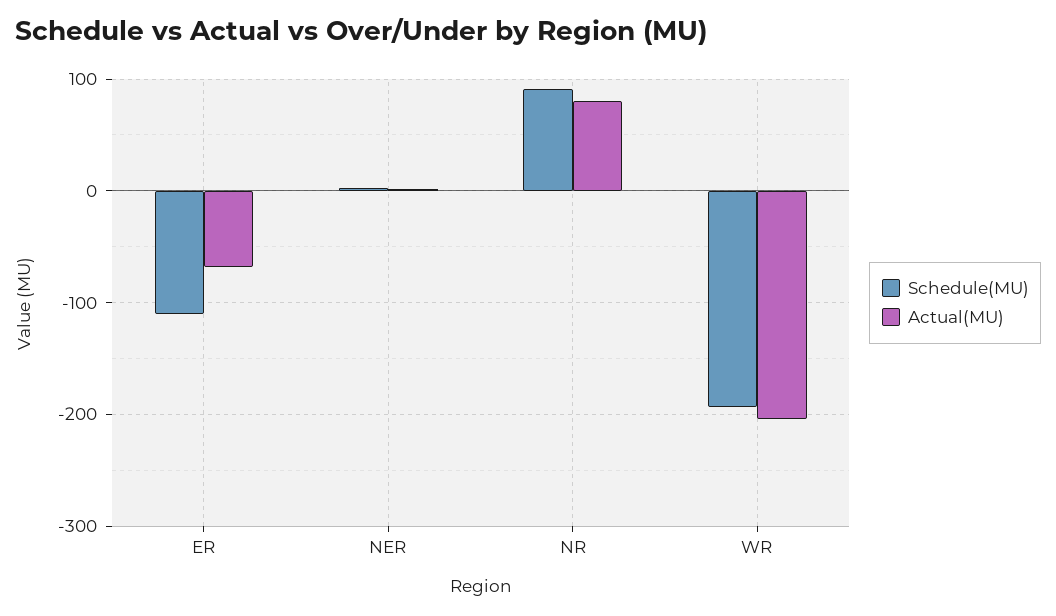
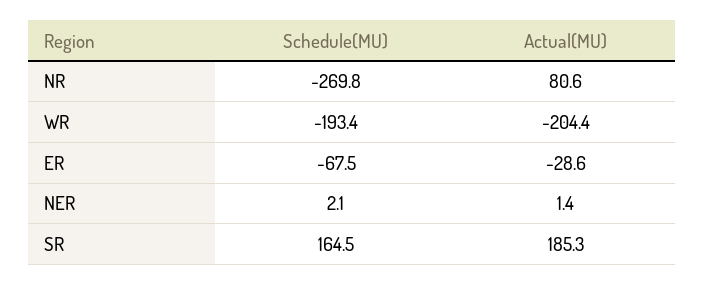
  {
    "Schedule(MU)": {
-     "ER": -110,
+     "ER": -67.5,
      "NER": 2.1,
-     "NR": 90,
+     "NR": -269.8,
-     "WR": -193.4
+     "WR": -193.4,
+     "SR": 164.5
    },
    "Actual(MU)": {
-     "ER": -70,
+     "ER": -28.6,
      "NER": 1.4,
      "NR": 80.6,
-     "WR": -204.4
+     "WR": -204.4,
+     "SR": 185.3
    }
  }

